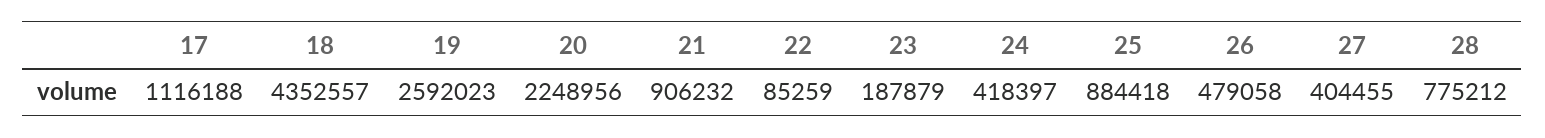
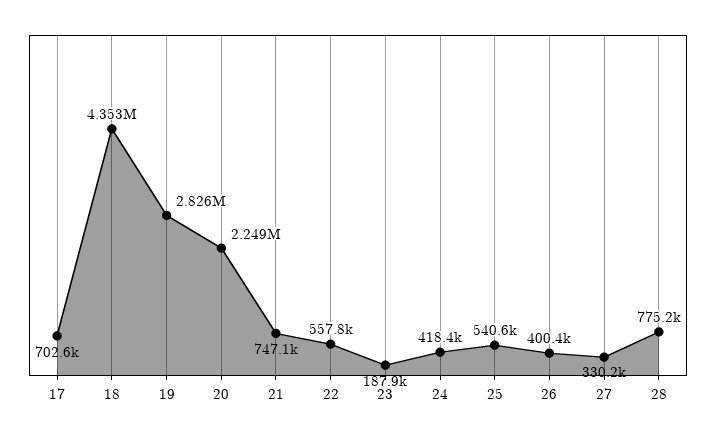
  {
-   "17": 1116188,
+   "17": 702600,
    "18": 4352557,
-   "19": 2592023,
+   "19": 2826000,
    "20": 2248956,
-   "21": 906232,
+   "21": 747100,
-   "22": 85259,
+   "22": 557800,
    "23": 187879,
    "24": 418397,
-   "25": 884418,
+   "25": 540600,
-   "26": 479058,
+   "26": 400400,
-   "27": 404455,
+   "27": 330200,
    "28": 775212
  }

